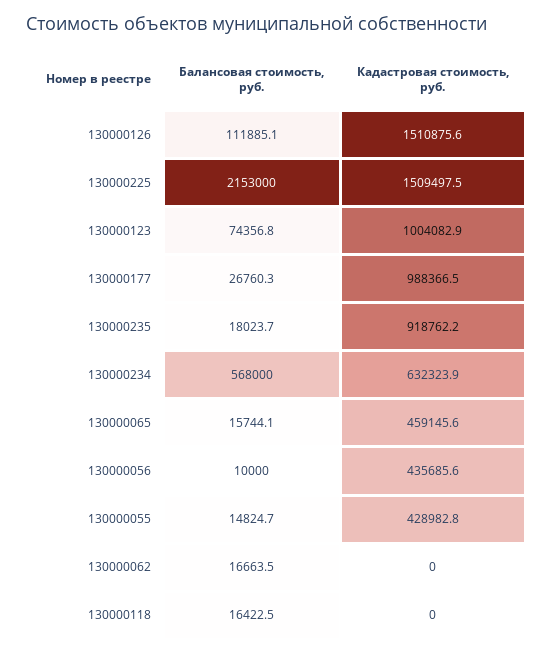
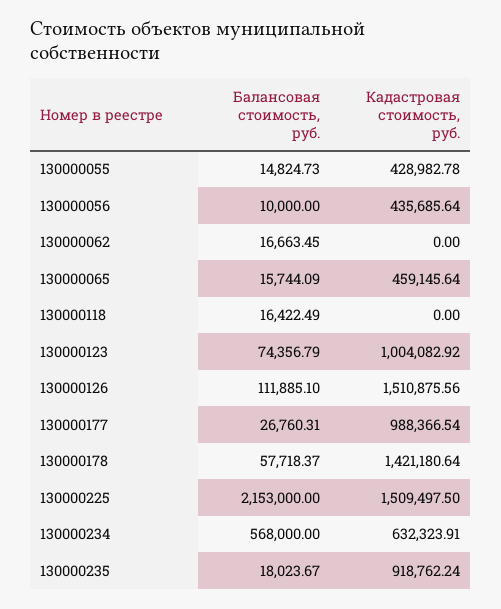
  {
    "Балансовая стоимость, руб.": {
      "130000126": 111885.1,
      "130000225": 2153000,
      "130000123": 74356.79,
      "130000177": 26760.31,
      "130000235": 18023.67,
      "130000234": 568000,
      "130000065": 15744.09,
      "130000056": 10000,
      "130000055": 14824.73,
      "130000062": 16663.45,
-     "130000118": 16422.49
+     "130000118": 16422.49,
+     "130000178": 57718.37
    },
    "Кадастровая стоимость, руб.": {
      "130000126": 1510875.56,
      "130000225": 1509497.5,
      "130000123": 1004082.92,
      "130000177": 988366.54,
      "130000235": 918762.24,
      "130000234": 632323.91,
      "130000065": 459145.64,
      "130000056": 435685.64,
      "130000055": 428982.78,
      "130000062": 0,
-     "130000118": 0
+     "130000118": 0,
+     "130000178": 1421180.64
    }
  }

